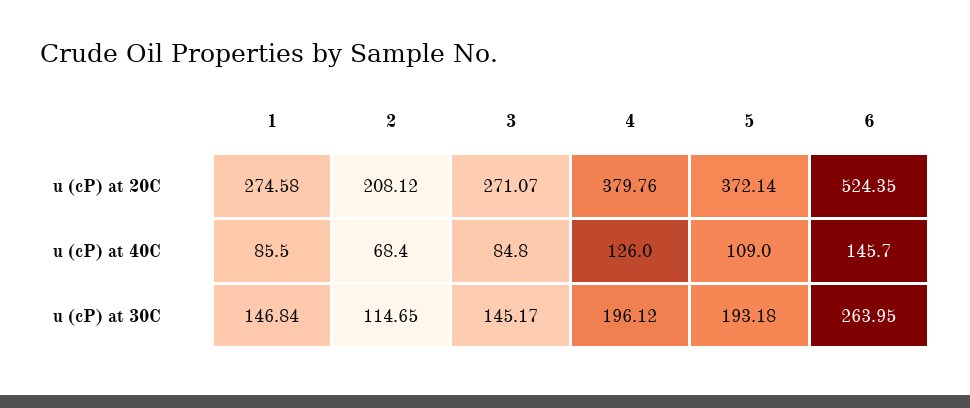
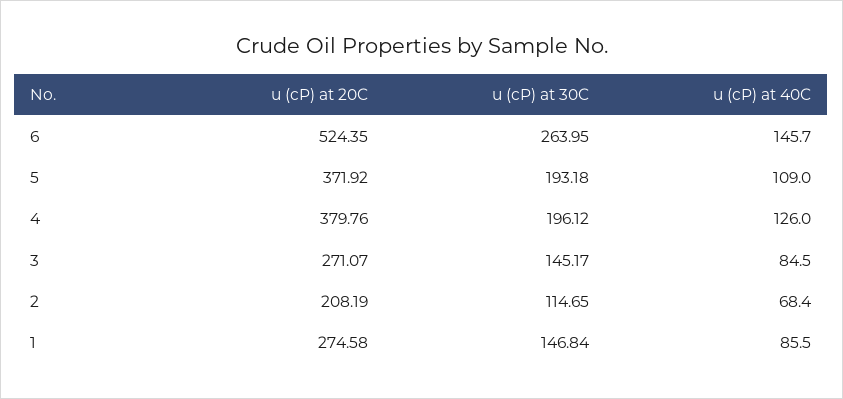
  {
    "1": {
      "u (cP) at 20C": 274.58,
      "u (cP) at 40C": 85.5,
      "u (cP) at 30C": 146.84
    },
    "2": {
-     "u (cP) at 20C": 208.12,
+     "u (cP) at 20C": 208.19,
      "u (cP) at 40C": 68.4,
      "u (cP) at 30C": 114.65
    },
    "3": {
      "u (cP) at 20C": 271.07,
-     "u (cP) at 40C": 84.8,
+     "u (cP) at 40C": 84.5,
      "u (cP) at 30C": 145.17
    },
    "4": {
      "u (cP) at 20C": 379.76,
      "u (cP) at 40C": 126,
      "u (cP) at 30C": 196.12
    },
    "5": {
-     "u (cP) at 20C": 372.14,
+     "u (cP) at 20C": 371.92,
      "u (cP) at 40C": 109,
      "u (cP) at 30C": 193.18
    },
    "6": {
      "u (cP) at 20C": 524.35,
      "u (cP) at 40C": 145.7,
      "u (cP) at 30C": 263.95
    }
  }

